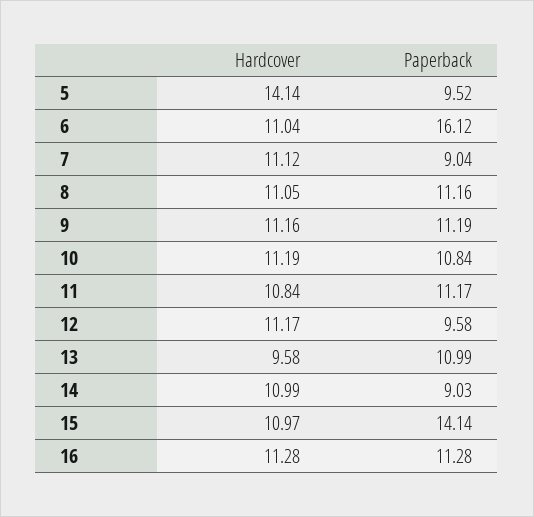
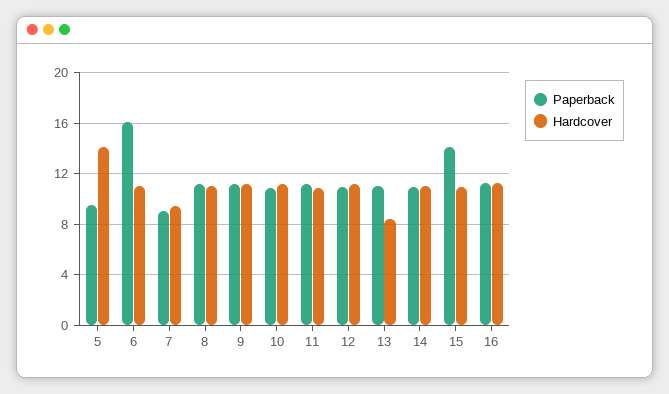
  {
    "Hardcover": {
      "5": 14.14,
      "6": 11.04,
-     "7": 11.12,
+     "7": 9.5,
      "8": 11.05,
      "9": 11.16,
      "10": 11.19,
      "11": 10.84,
      "12": 11.17,
-     "13": 9.58,
+     "13": 8.5,
      "14": 10.99,
      "15": 10.97,
      "16": 11.28
    },
    "Paperback": {
      "5": 9.52,
      "6": 16.12,
      "7": 9.04,
      "8": 11.16,
      "9": 11.19,
      "10": 10.84,
      "11": 11.17,
-     "12": 9.58,
+     "12": 11,
      "13": 10.99,
-     "14": 9.03,
+     "14": 11,
      "15": 14.14,
      "16": 11.28
    }
  }

